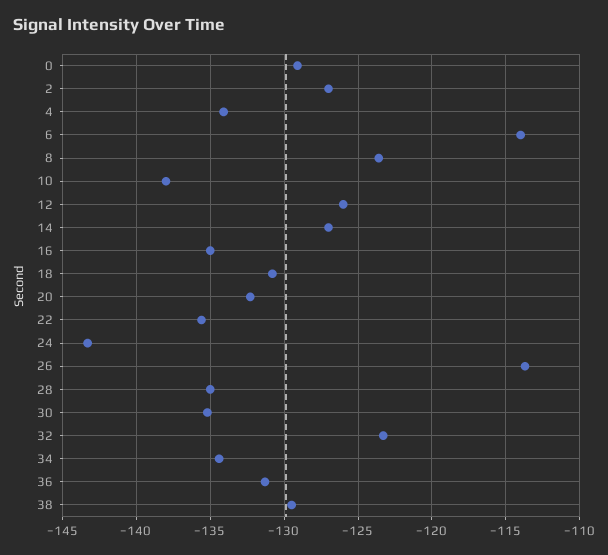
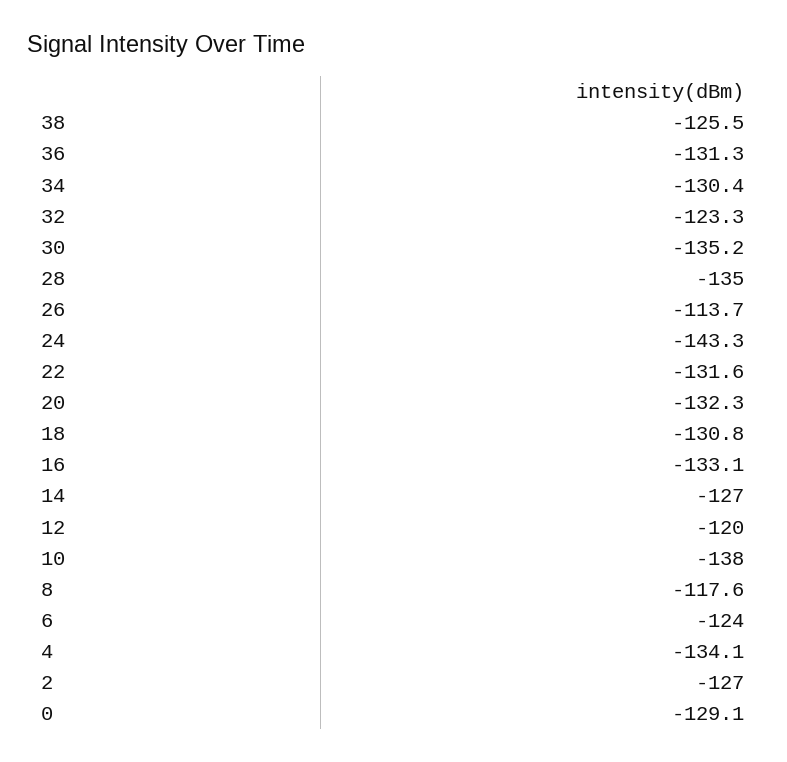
  {
    "0": -129.1,
    "2": -127,
    "4": -134.1,
-   "6": -114,
+   "6": -124,
-   "8": -123.5,
+   "8": -117.6,
    "10": -138,
-   "12": -126,
+   "12": -120,
    "14": -127,
-   "16": -135,
+   "16": -133.1,
    "18": -130.8,
    "20": -132.3,
-   "22": -135.5,
+   "22": -131.6,
    "24": -143.3,
    "26": -113.7,
    "28": -135,
    "30": -135.2,
    "32": -123.3,
-   "34": -134.5,
+   "34": -130.4,
    "36": -131.3,
-   "38": -129.5
+   "38": -125.5
  }

